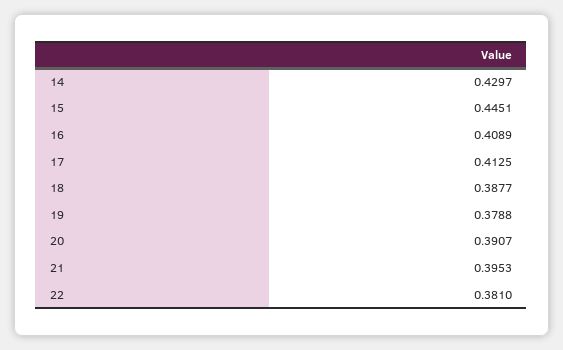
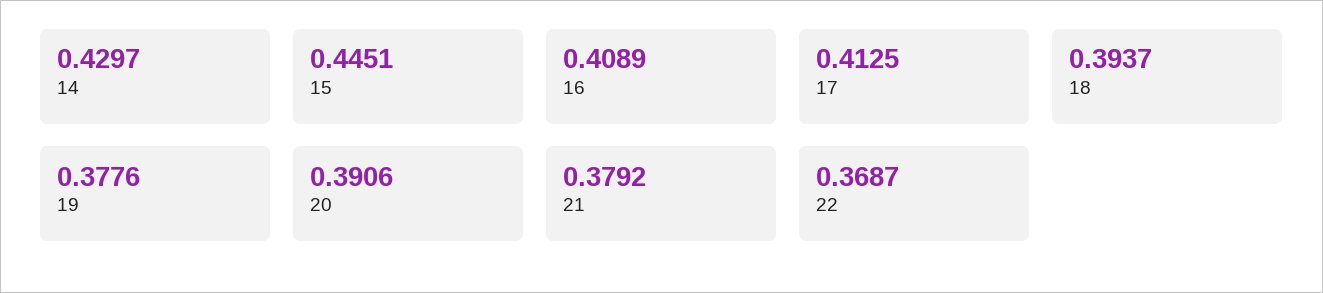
  {
    "14": 0.4297,
    "15": 0.4451,
    "16": 0.4089,
    "17": 0.4125,
-   "18": 0.3877,
+   "18": 0.3937,
-   "19": 0.3788,
+   "19": 0.3776,
-   "20": 0.3907,
+   "20": 0.3906,
-   "21": 0.3953,
+   "21": 0.3792,
-   "22": 0.381
+   "22": 0.3687
  }

